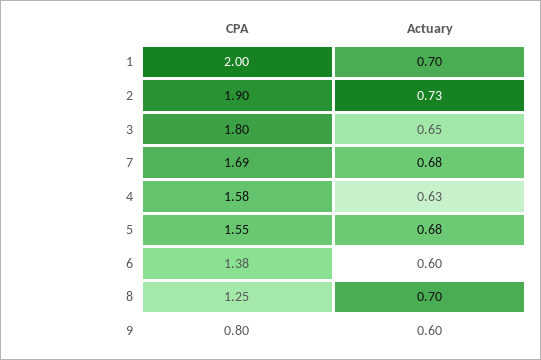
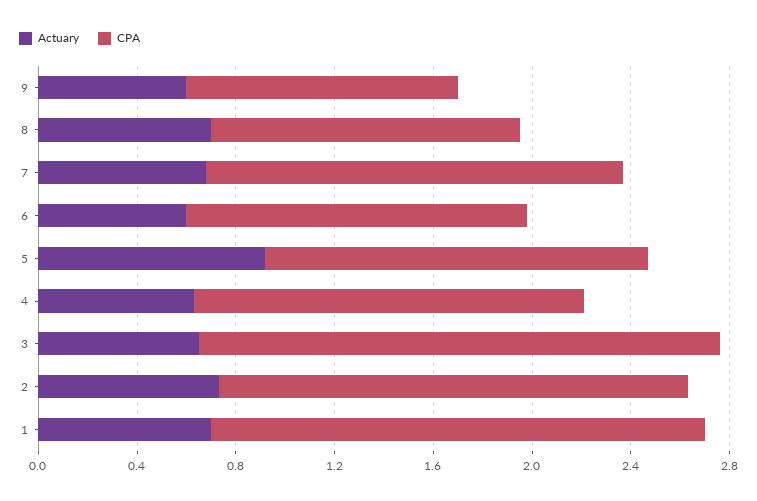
  {
    "CPA": {
      "1": 2,
      "2": 1.9,
-     "3": 1.8,
+     "3": 2.1,
      "7": 1.69,
      "4": 1.58,
      "5": 1.55,
      "6": 1.38,
      "8": 1.25,
-     "9": 0.8
+     "9": 1.1
    },
    "Actuary": {
      "1": 0.7,
      "2": 0.73,
      "3": 0.65,
      "7": 0.68,
      "4": 0.63,
-     "5": 0.68,
+     "5": 0.9,
      "6": 0.6,
      "8": 0.7,
      "9": 0.6
    }
  }

